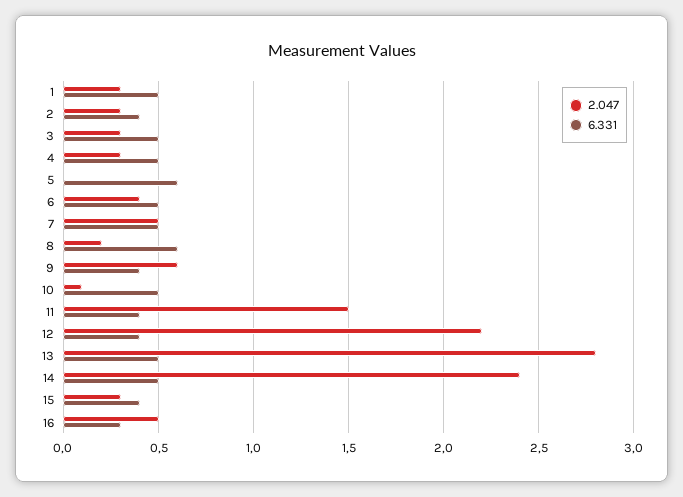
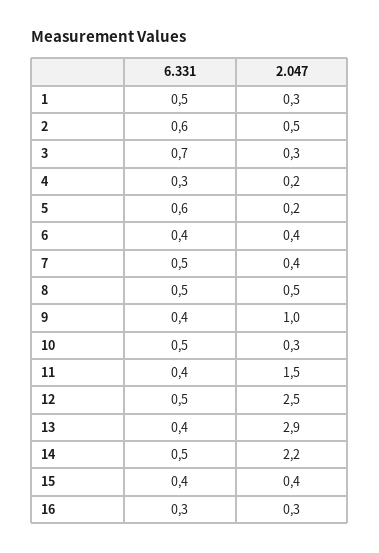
  {
    "2.047": {
      "1": 0.3,
-     "2": 0.3,
+     "2": 0.5,
      "3": 0.3,
-     "4": 0.3,
+     "4": 0.2,
-     "5": 0,
+     "5": 0.2,
      "6": 0.4,
-     "7": 0.5,
+     "7": 0.4,
-     "8": 0.2,
+     "8": 0.5,
-     "9": 0.6,
+     "9": 1,
-     "10": 0.1,
+     "10": 0.3,
      "11": 1.5,
-     "12": 2.2,
+     "12": 2.5,
-     "13": 2.8,
+     "13": 2.9,
-     "14": 2.4,
+     "14": 2.2,
-     "15": 0.3,
+     "15": 0.4,
-     "16": 0.5
+     "16": 0.3
    },
    "6.331": {
      "1": 0.5,
-     "2": 0.4,
+     "2": 0.6,
-     "3": 0.5,
+     "3": 0.7,
-     "4": 0.5,
+     "4": 0.3,
      "5": 0.6,
-     "6": 0.5,
+     "6": 0.4,
      "7": 0.5,
-     "8": 0.6,
+     "8": 0.5,
      "9": 0.4,
      "10": 0.5,
      "11": 0.4,
-     "12": 0.4,
+     "12": 0.5,
-     "13": 0.5,
+     "13": 0.4,
      "14": 0.5,
      "15": 0.4,
      "16": 0.3
    }
  }

